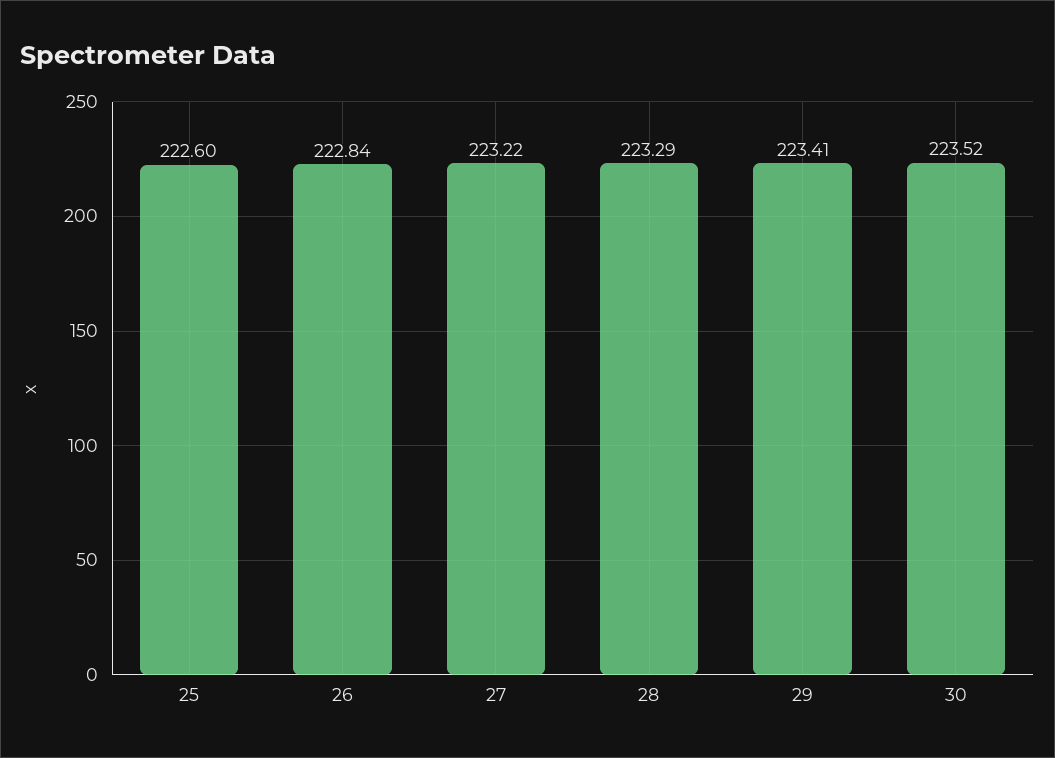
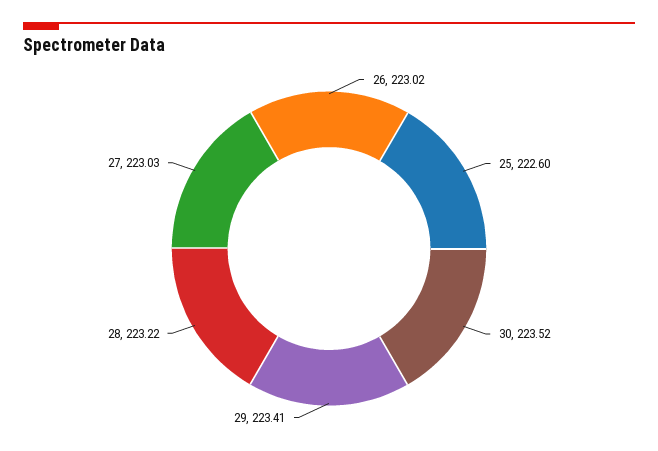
  {
    "25": 222.6,
-   "26": 222.84,
+   "26": 223.02,
-   "27": 223.22,
+   "27": 223.03,
-   "28": 223.29,
+   "28": 223.22,
    "29": 223.41,
    "30": 223.52
  }

